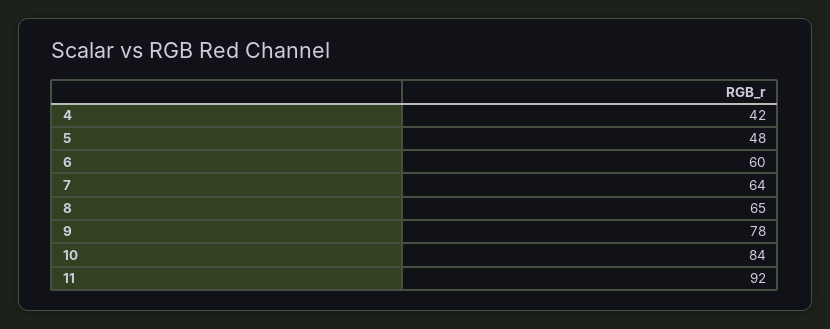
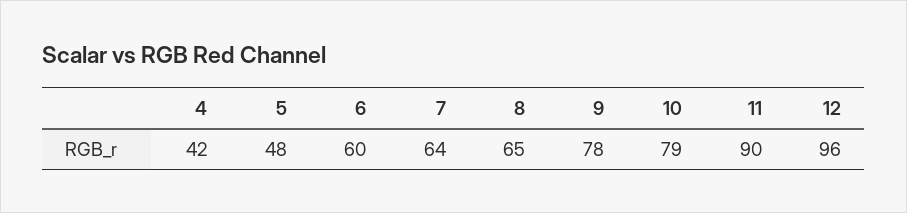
  {
    "4": 42,
    "5": 48,
    "6": 60,
    "7": 64,
    "8": 65,
    "9": 78,
-   "10": 84,
+   "10": 79,
-   "11": 92
+   "11": 90,
+   "12": 96
  }

